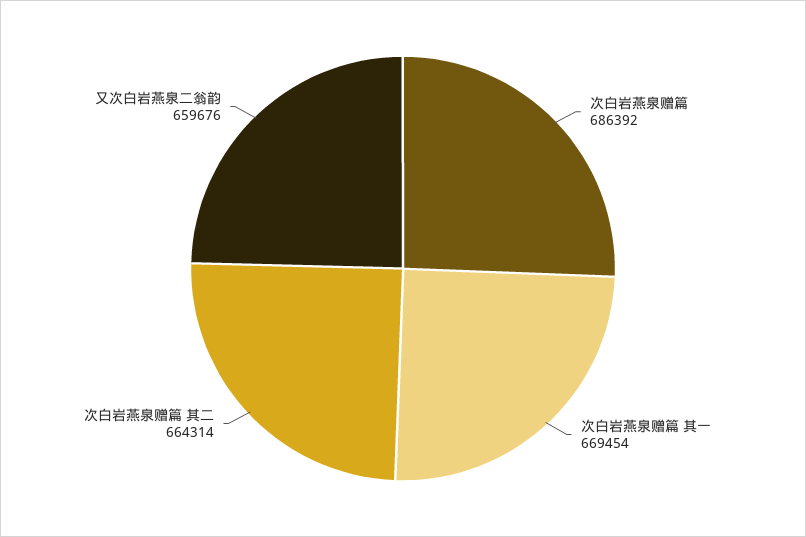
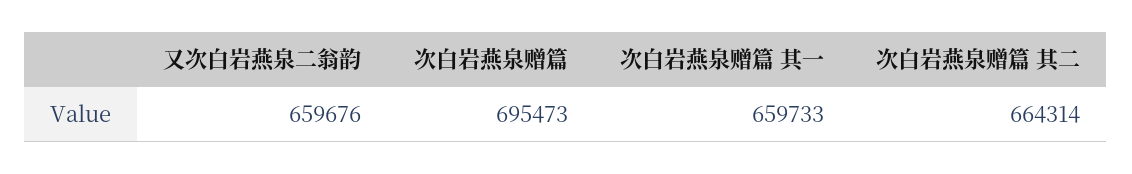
  {
-   "次白岩燕泉赠篇": 686392,
+   "次白岩燕泉赠篇": 695473,
-   "次白岩燕泉赠篇 其一": 669454,
+   "次白岩燕泉赠篇 其一": 659733,
    "次白岩燕泉赠篇 其二": 664314,
    "又次白岩燕泉二翁韵": 659676
  }

